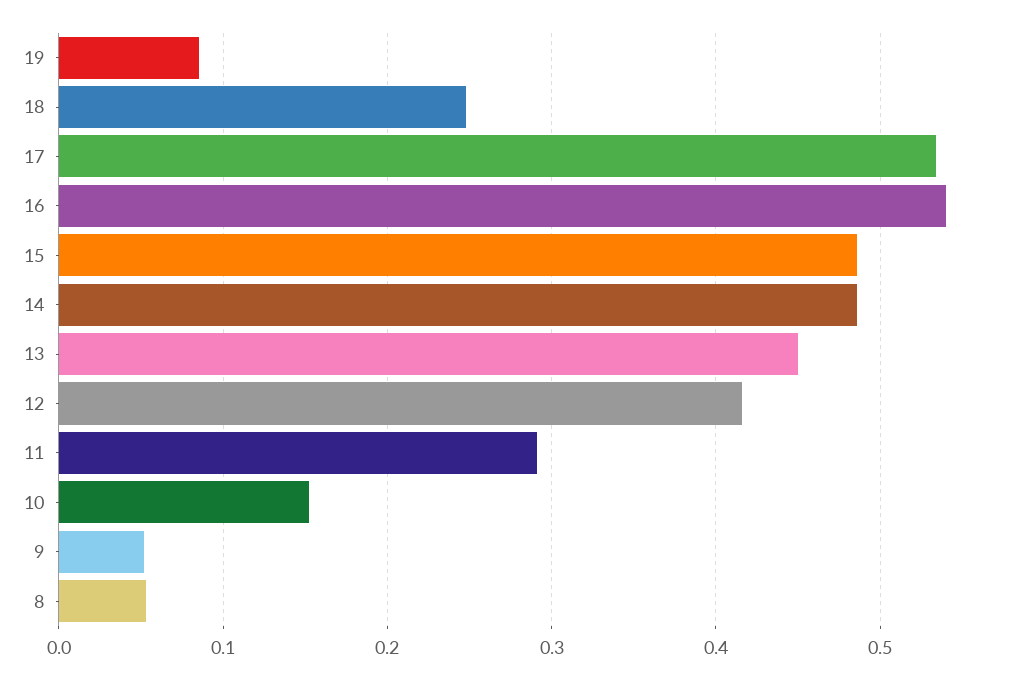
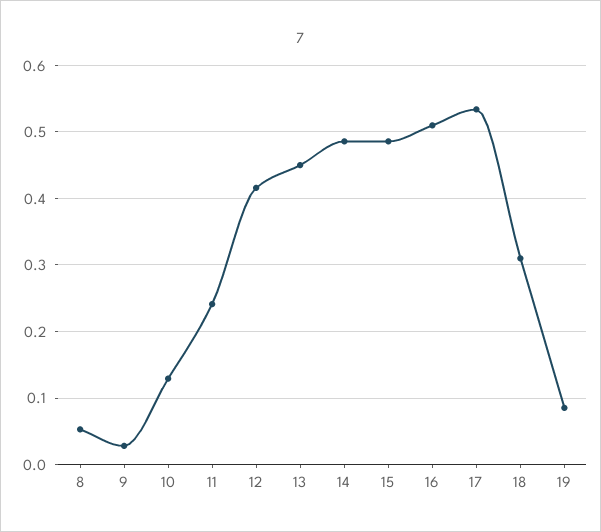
  {
    "19": 0.09,
-   "18": 0.25,
+   "18": 0.31,
    "17": 0.53,
-   "16": 0.54,
+   "16": 0.51,
    "15": 0.49,
    "14": 0.49,
    "13": 0.45,
    "12": 0.42,
-   "11": 0.29,
+   "11": 0.24,
-   "10": 0.15,
+   "10": 0.13,
-   "9": 0.05,
+   "9": 0.03,
    "8": 0.05
  }

